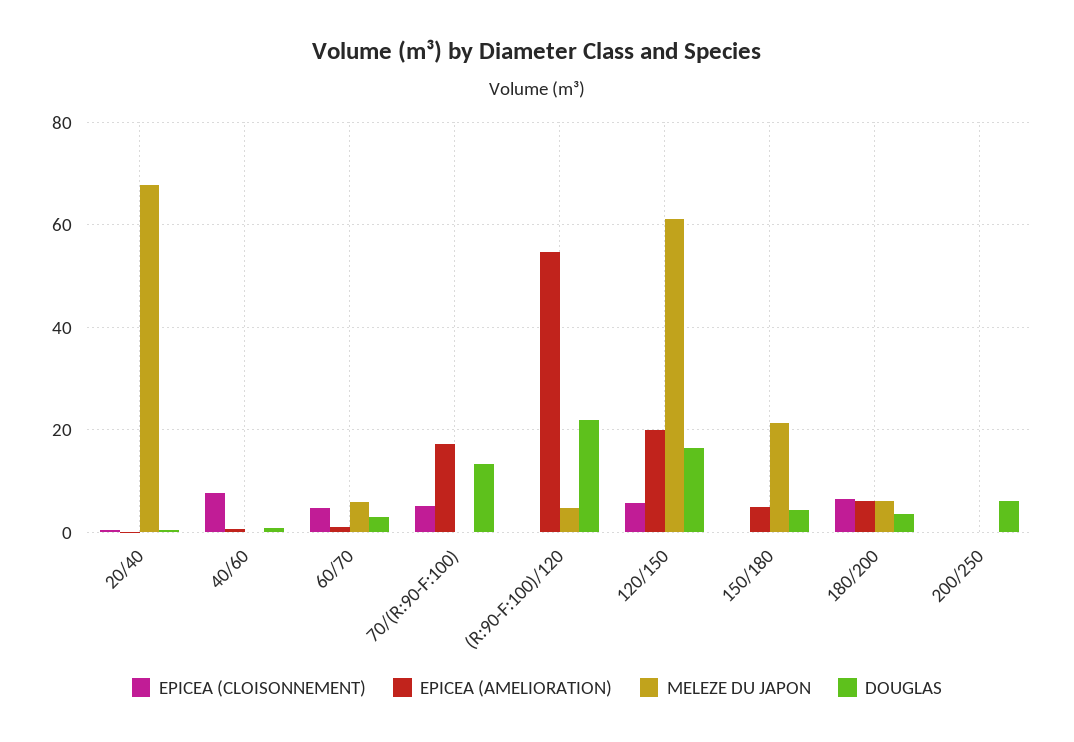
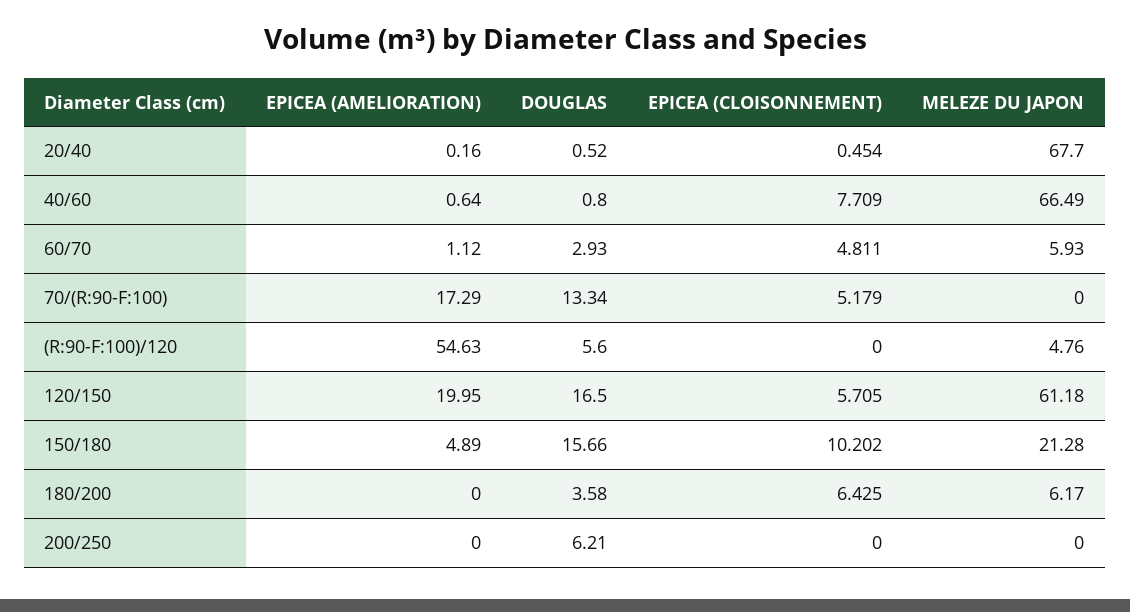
  {
    "EPICEA (CLOISONNEMENT)": {
      "20/40": 0.454,
      "40/60": 7.709,
      "60/70": 4.811,
      "70/(R:90-F:100)": 5.179,
      "(R:90-F:100)/120": 0,
      "120/150": 5.705,
-     "150/180": 0,
+     "150/180": 10.202,
      "180/200": 6.425,
      "200/250": 0
    },
    "EPICEA (AMELIORATION)": {
      "20/40": 0.16,
      "40/60": 0.64,
      "60/70": 1.12,
      "70/(R:90-F:100)": 17.29,
      "(R:90-F:100)/120": 54.63,
      "120/150": 19.95,
      "150/180": 4.89,
-     "180/200": 6,
+     "180/200": 0,
      "200/250": 0
    },
    "MELEZE DU JAPON": {
      "20/40": 67.7,
-     "40/60": 0,
+     "40/60": 66.49,
      "60/70": 5.93,
      "70/(R:90-F:100)": 0,
      "(R:90-F:100)/120": 4.76,
      "120/150": 61.18,
      "150/180": 21.28,
      "180/200": 6.17,
      "200/250": 0
    },
    "DOUGLAS": {
      "20/40": 0.52,
      "40/60": 0.8,
      "60/70": 2.93,
      "70/(R:90-F:100)": 13.34,
-     "(R:90-F:100)/120": 22,
+     "(R:90-F:100)/120": 5.6,
      "120/150": 16.5,
-     "150/180": 4,
+     "150/180": 15.66,
      "180/200": 3.58,
      "200/250": 6.21
    }
  }

